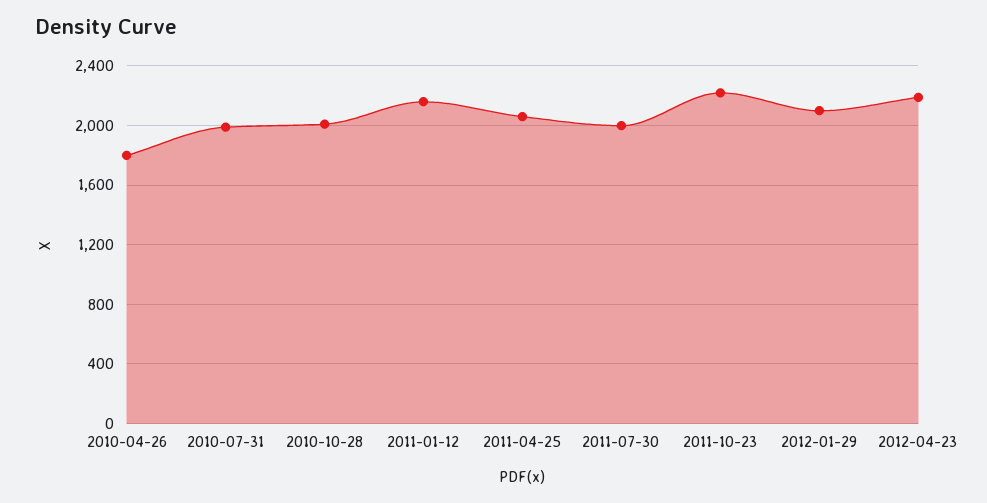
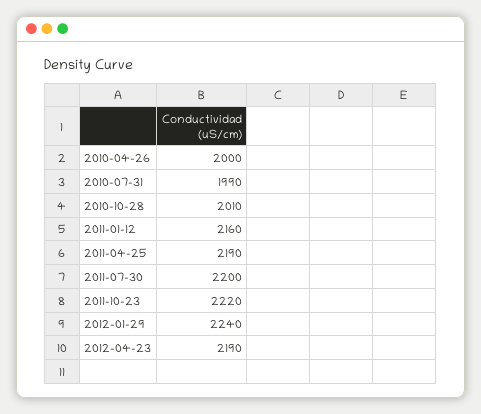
  {
-   "2010-04-26": 1800,
+   "2010-04-26": 2000,
    "2010-07-31": 1990,
    "2010-10-28": 2010,
    "2011-01-12": 2160,
-   "2011-04-25": 2050,
+   "2011-04-25": 2190,
-   "2011-07-30": 2000,
+   "2011-07-30": 2200,
    "2011-10-23": 2220,
-   "2012-01-29": 2100,
+   "2012-01-29": 2240,
    "2012-04-23": 2190
  }

